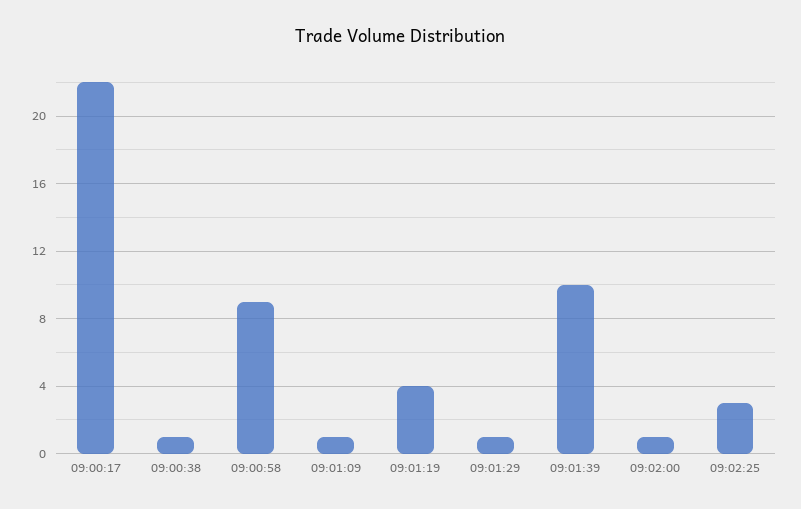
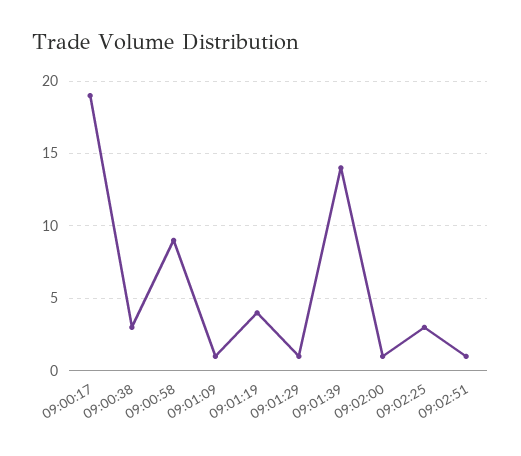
  {
-   "09:00:17": 22,
+   "09:00:17": 19,
-   "09:00:38": 1,
+   "09:00:38": 3,
    "09:00:58": 9,
    "09:01:09": 1,
    "09:01:19": 4,
    "09:01:29": 1,
-   "09:01:39": 10,
+   "09:01:39": 14,
    "09:02:00": 1,
-   "09:02:25": 3
+   "09:02:25": 3,
+   "09:02:51": 1
  }

